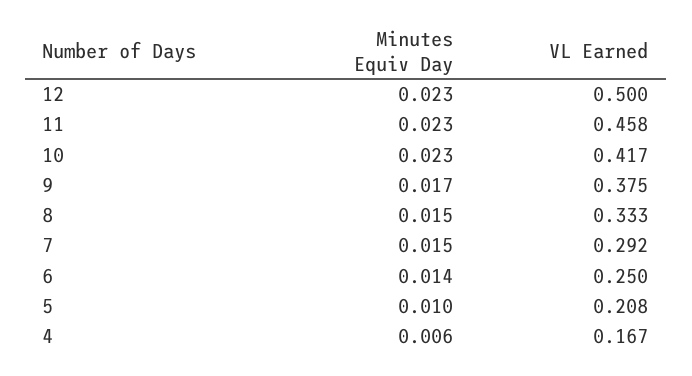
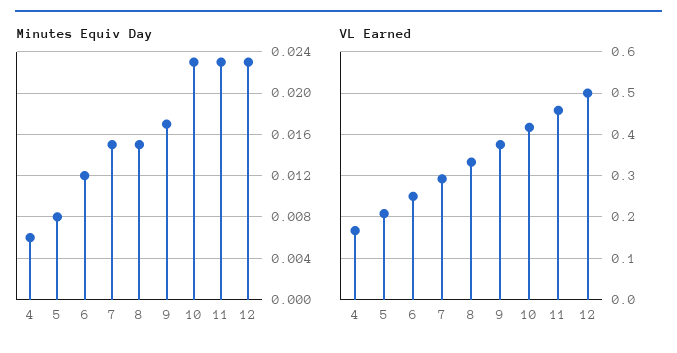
  {
    "Minutes Equiv Day": {
      "12": 0.023,
      "11": 0.023,
      "10": 0.023,
      "9": 0.017,
      "8": 0.015,
      "7": 0.015,
-     "6": 0.014,
+     "6": 0.012,
-     "5": 0.01,
+     "5": 0.008,
      "4": 0.006
    },
    "VL Earned": {
      "12": 0.5,
      "11": 0.458,
      "10": 0.417,
      "9": 0.375,
      "8": 0.333,
      "7": 0.292,
      "6": 0.25,
      "5": 0.208,
      "4": 0.167
    }
  }

